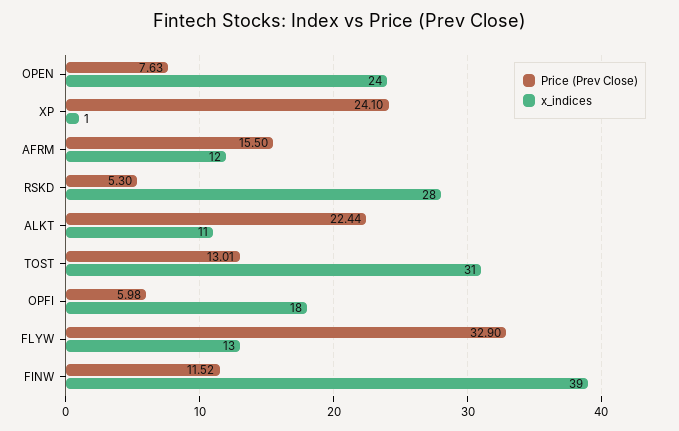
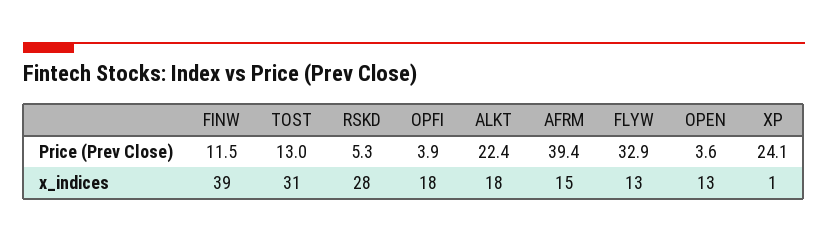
  {
    "Price (Prev Close)": {
-     "OPEN": 7.63,
+     "OPEN": 3.6,
      "XP": 24.1,
-     "AFRM": 15.5,
+     "AFRM": 39.4,
      "RSKD": 5.3,
      "ALKT": 22.44,
      "TOST": 13.01,
-     "OPFI": 5.98,
+     "OPFI": 3.9,
      "FLYW": 32.9,
      "FINW": 11.52
    },
    "x_indices": {
-     "OPEN": 24,
+     "OPEN": 13,
      "XP": 1,
-     "AFRM": 12,
+     "AFRM": 15,
      "RSKD": 28,
-     "ALKT": 11,
+     "ALKT": 18,
      "TOST": 31,
      "OPFI": 18,
      "FLYW": 13,
      "FINW": 39
    }
  }

